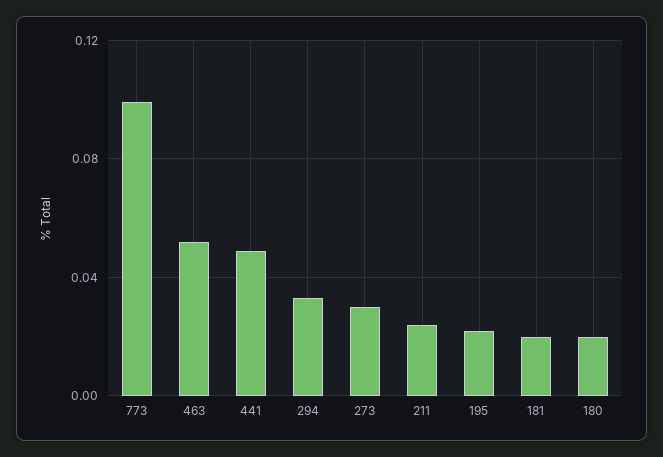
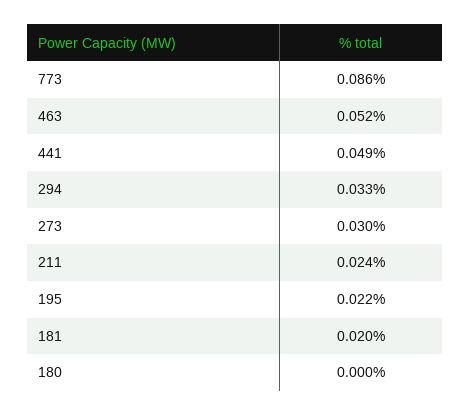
  {
-   "773": 0.1,
+   "773": 0.086,
    "463": 0.052,
    "441": 0.049,
    "294": 0.033,
    "273": 0.03,
    "211": 0.024,
    "195": 0.022,
    "181": 0.02,
-   "180": 0.02
+   "180": 0
  }

